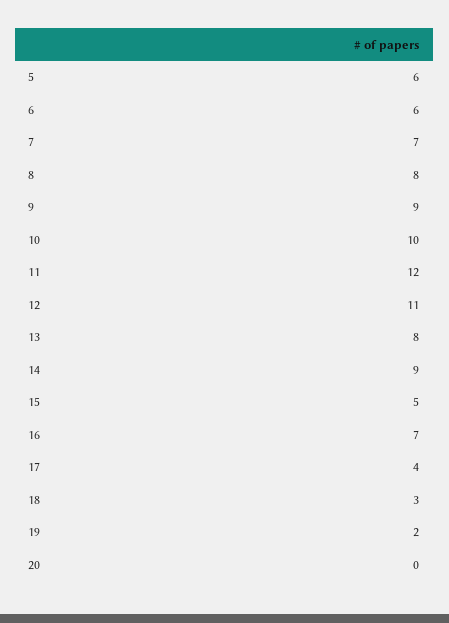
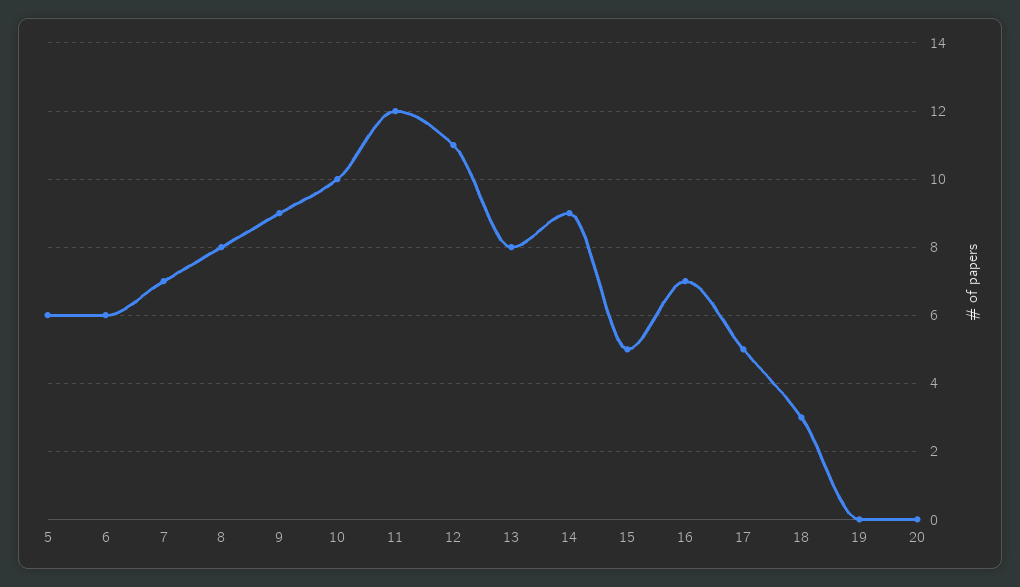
  {
    "5": 6,
    "6": 6,
    "7": 7,
    "8": 8,
    "9": 9,
    "10": 10,
    "11": 12,
    "12": 11,
    "13": 8,
    "14": 9,
    "15": 5,
    "16": 7,
-   "17": 4,
+   "17": 5,
    "18": 3,
-   "19": 2,
+   "19": 0,
    "20": 0
  }

